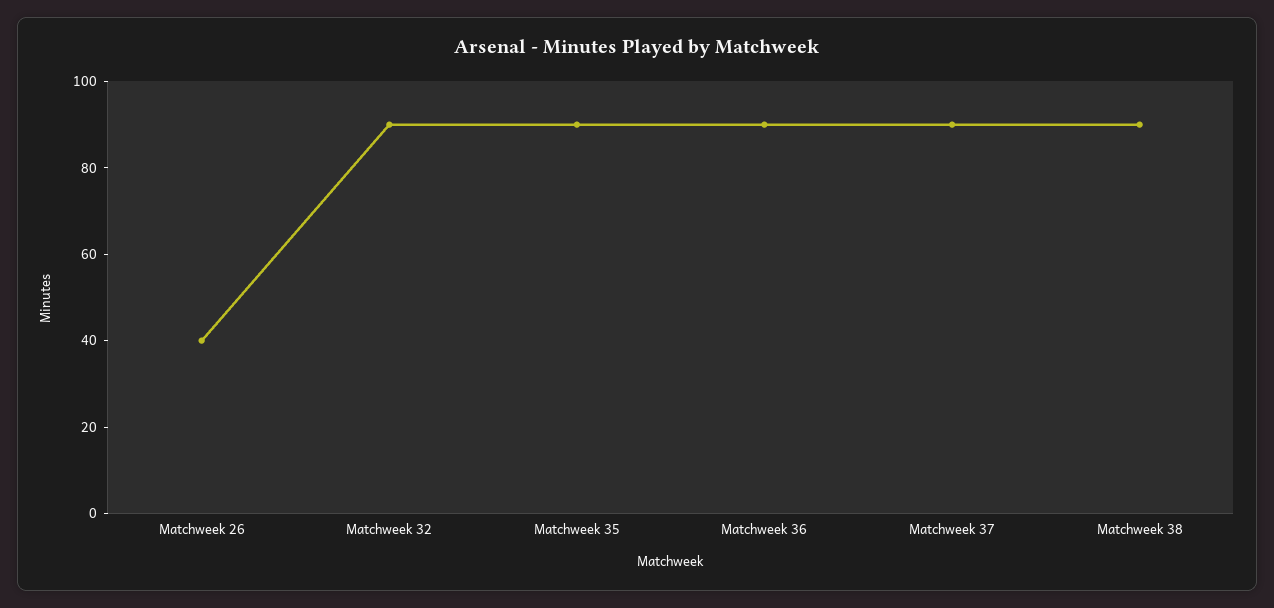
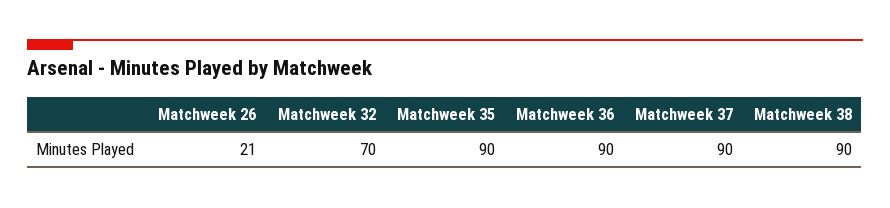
  {
-   "Matchweek 26": 40,
+   "Matchweek 26": 21,
-   "Matchweek 32": 90,
+   "Matchweek 32": 70,
    "Matchweek 35": 90,
    "Matchweek 36": 90,
    "Matchweek 37": 90,
    "Matchweek 38": 90
  }

